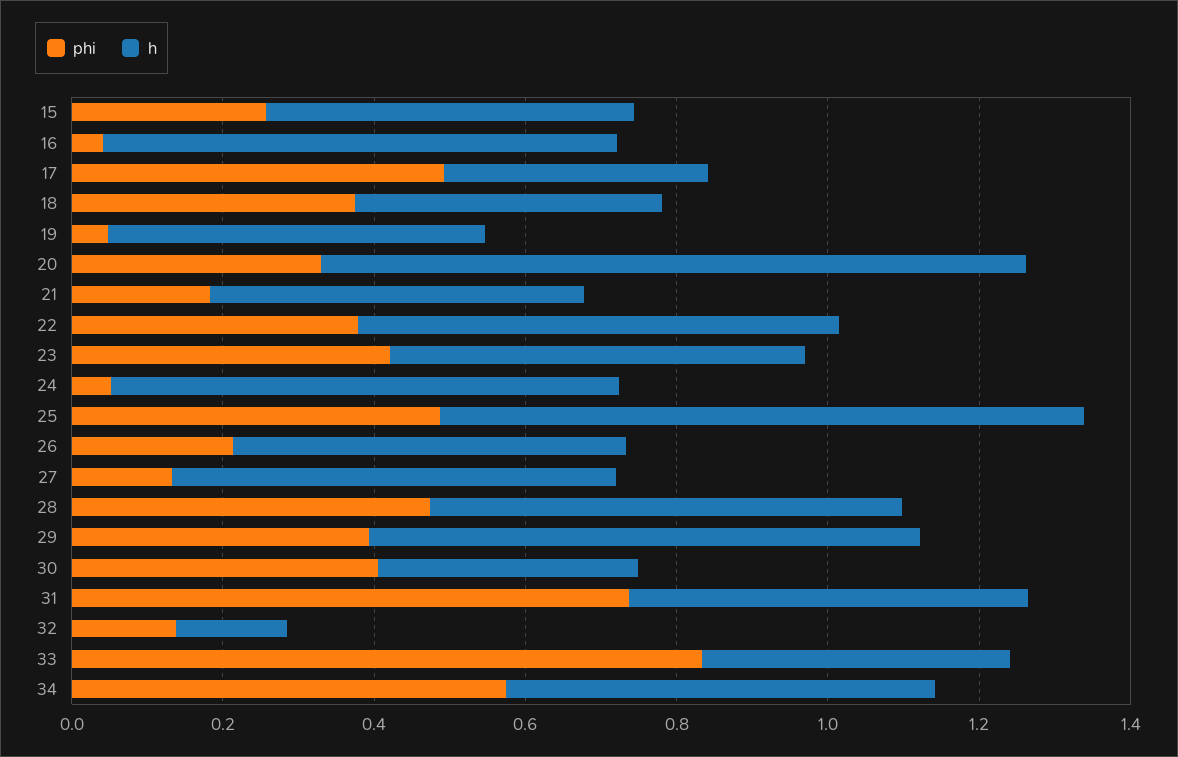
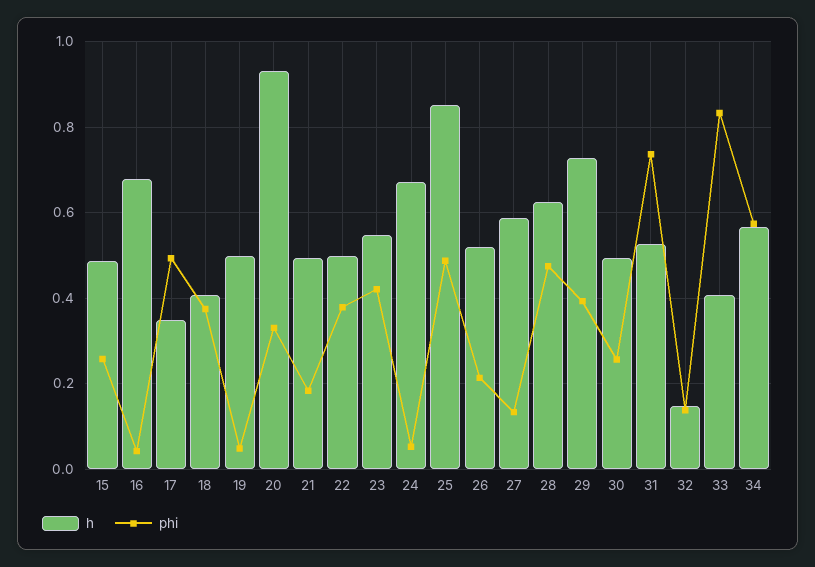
  {
    "phi": {
      "15": 0.26,
      "16": 0.04,
      "17": 0.5,
      "18": 0.38,
      "19": 0.04,
      "20": 0.34,
      "21": 0.18,
      "22": 0.38,
      "23": 0.42,
      "24": 0.06,
      "25": 0.48,
      "26": 0.22,
      "27": 0.14,
      "28": 0.48,
      "29": 0.4,
-     "30": 0.4,
+     "30": 0.26,
      "31": 0.74,
      "32": 0.14,
      "33": 0.84,
      "34": 0.58
    },
    "h": {
      "15": 0.48,
      "16": 0.68,
      "17": 0.34,
      "18": 0.4,
      "19": 0.5,
      "20": 0.94,
      "21": 0.5,
-     "22": 0.65,
+     "22": 0.5,
      "23": 0.54,
      "24": 0.68,
      "25": 0.86,
      "26": 0.52,
      "27": 0.58,
      "28": 0.62,
      "29": 0.72,
-     "30": 0.35,
+     "30": 0.5,
      "31": 0.52,
      "32": 0.14,
      "33": 0.4,
      "34": 0.56
    }
  }

